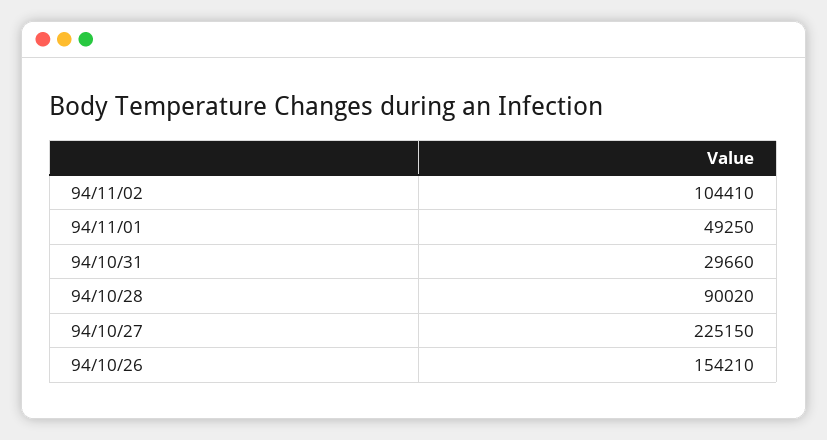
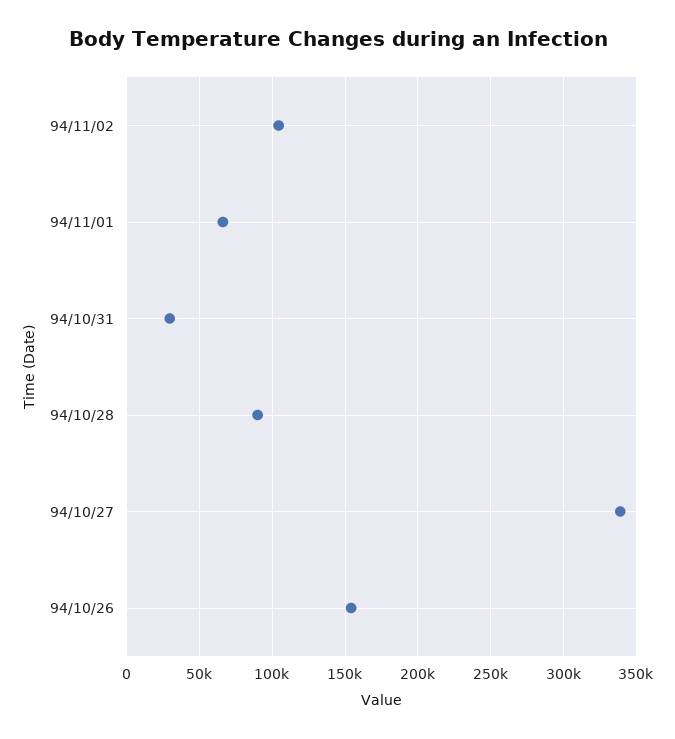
  {
    "94/11/02": 104410,
-   "94/11/01": 49250,
+   "94/11/01": 65000,
    "94/10/31": 29660,
    "94/10/28": 90020,
-   "94/10/27": 225150,
+   "94/10/27": 340000,
    "94/10/26": 154210
  }

